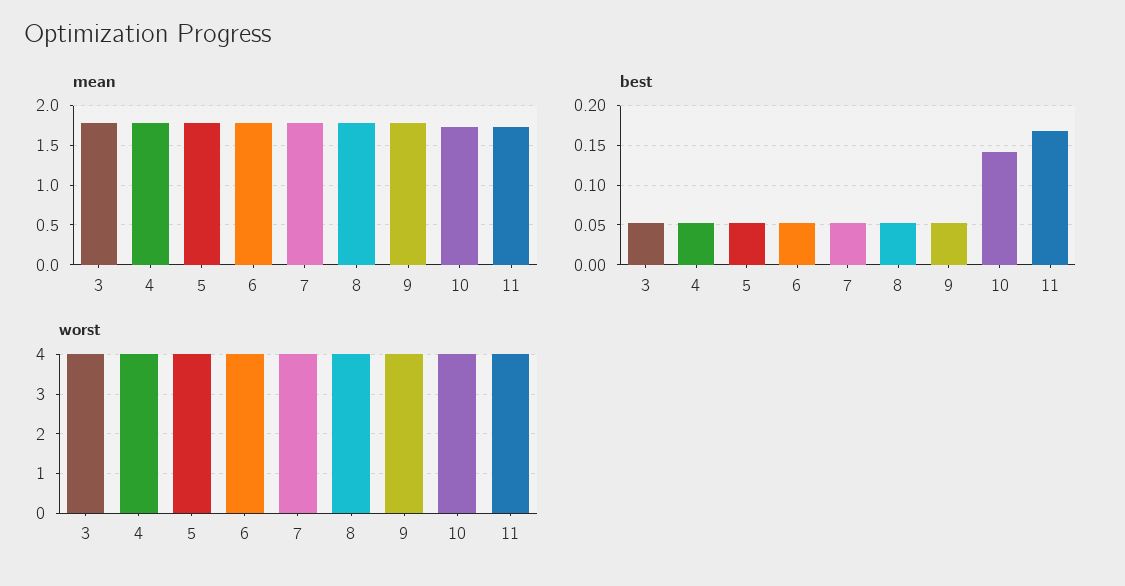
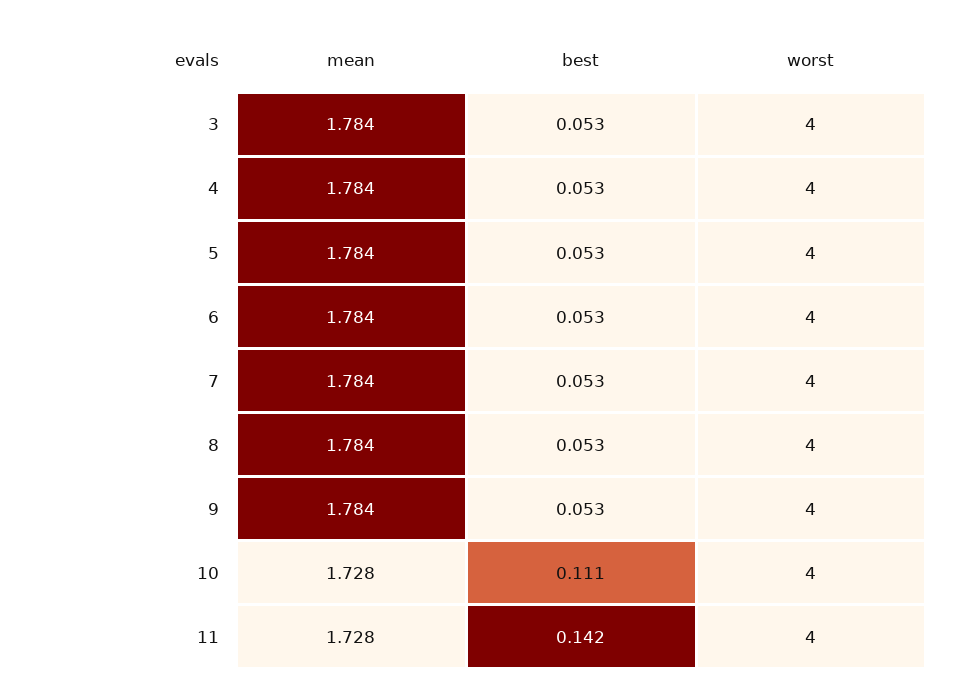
  {
    "mean": {
      "3": 1.784,
      "4": 1.784,
      "5": 1.784,
      "6": 1.784,
      "7": 1.784,
      "8": 1.784,
      "9": 1.784,
      "10": 1.728,
      "11": 1.728
    },
    "best": {
      "3": 0.053,
      "4": 0.053,
      "5": 0.053,
      "6": 0.053,
      "7": 0.053,
      "8": 0.053,
      "9": 0.053,
-     "10": 0.14,
+     "10": 0.111,
-     "11": 0.17
+     "11": 0.142
    },
    "worst": {
      "3": 4,
      "4": 4,
      "5": 4,
      "6": 4,
      "7": 4,
      "8": 4,
      "9": 4,
      "10": 4,
      "11": 4
    }
  }

